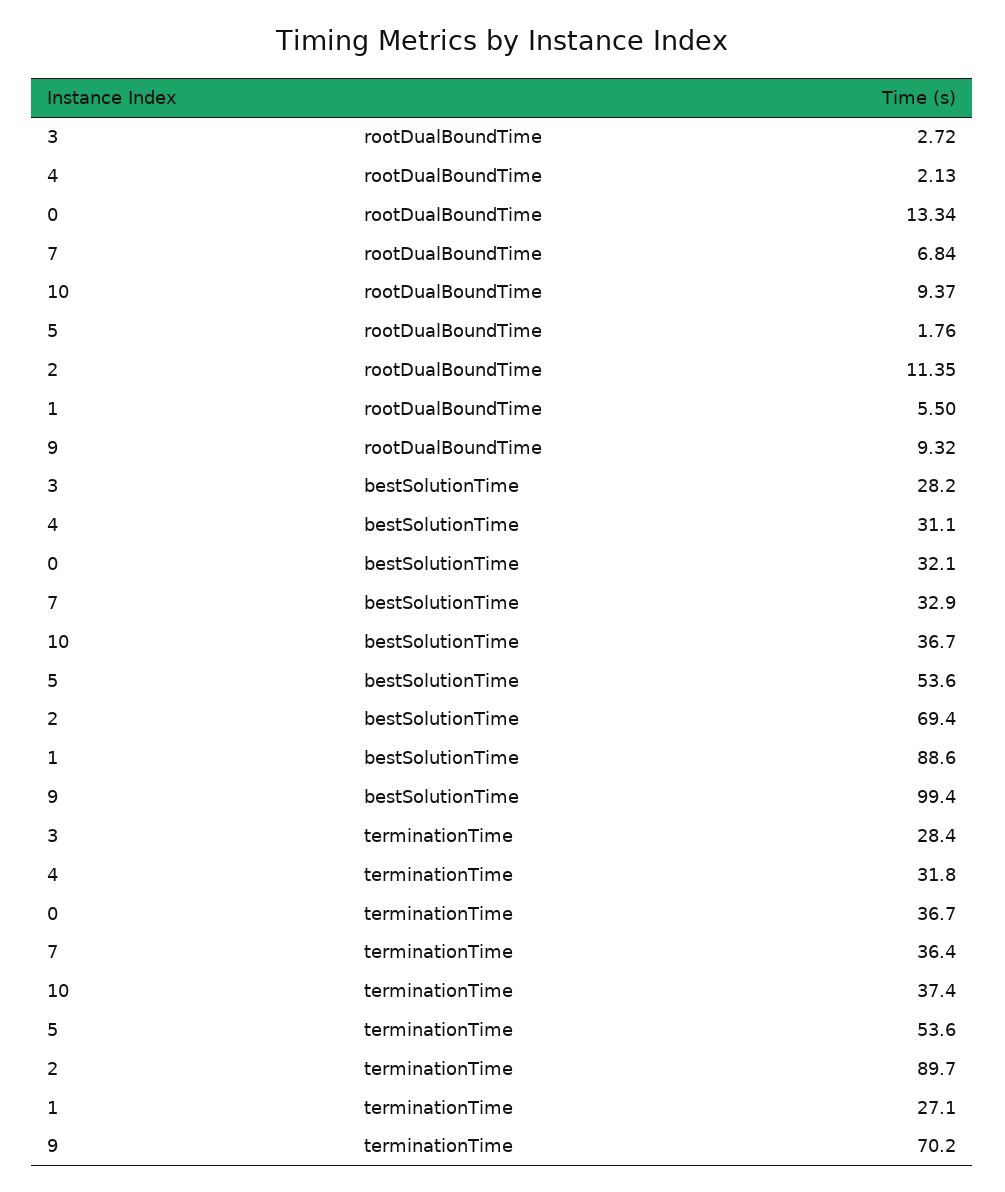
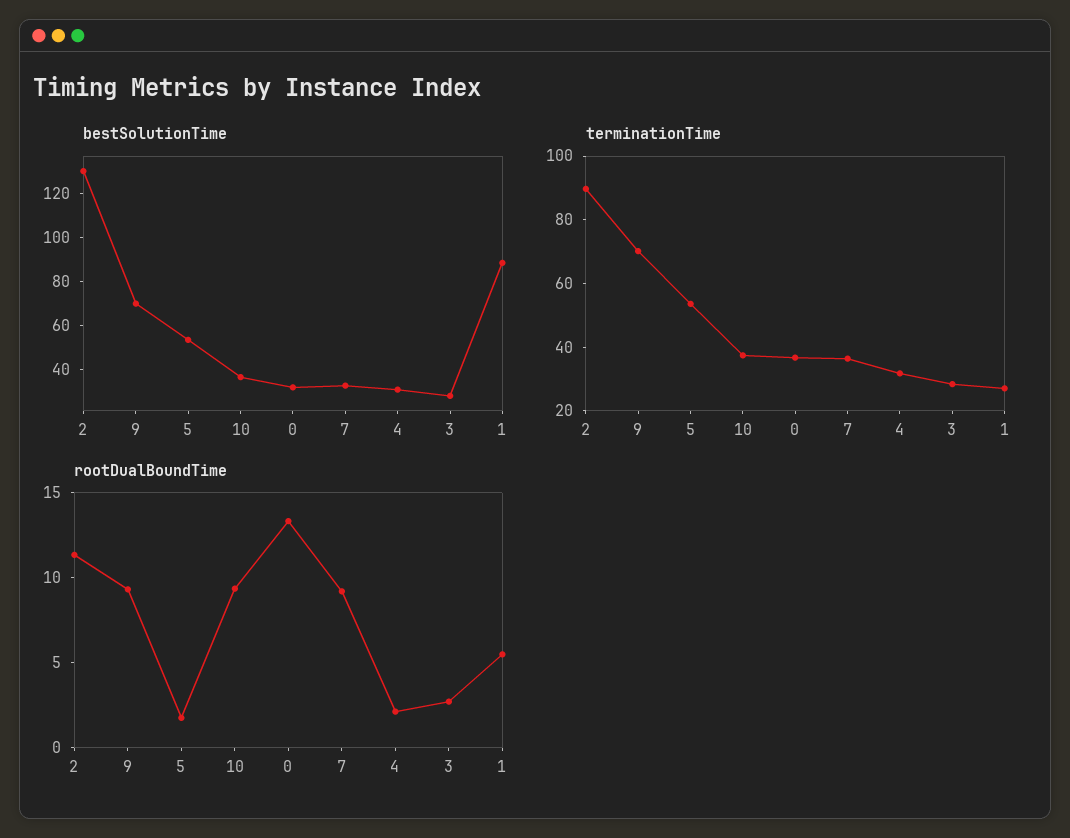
  {
    "rootDualBoundTime": {
      "3": 2.72,
      "4": 2.13,
      "0": 13.34,
-     "7": 6.84,
+     "7": 9,
      "10": 9.37,
      "5": 1.76,
      "2": 11.35,
      "1": 5.5,
      "9": 9.32
    },
    "bestSolutionTime": {
      "3": 28.2,
      "4": 31.1,
      "0": 32.1,
      "7": 32.9,
      "10": 36.7,
      "5": 53.6,
-     "2": 69.4,
+     "2": 130,
      "1": 88.6,
-     "9": 99.4
+     "9": 70
    },
    "terminationTime": {
      "3": 28.4,
      "4": 31.8,
      "0": 36.7,
      "7": 36.4,
      "10": 37.4,
      "5": 53.6,
      "2": 89.7,
      "1": 27.1,
      "9": 70.2
    }
  }

